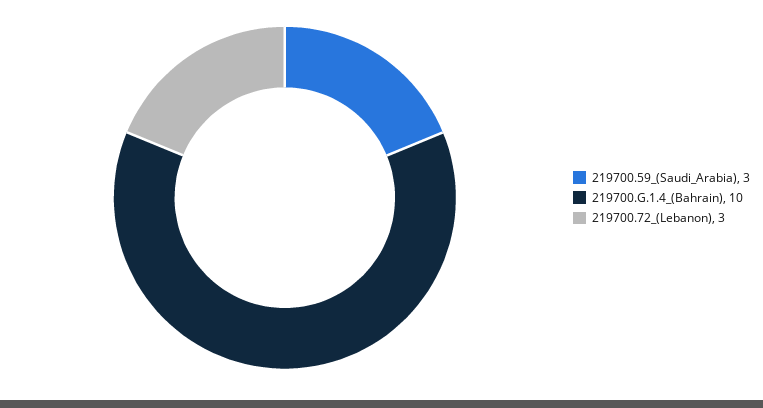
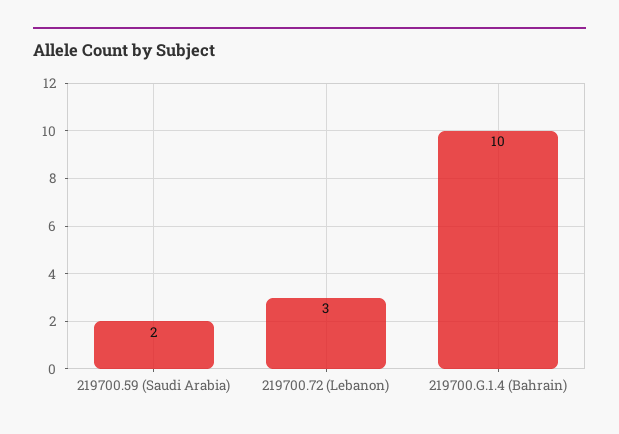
  {
-   "219700.59_(Saudi_Arabia)": 3,
+   "219700.59_(Saudi_Arabia)": 2,
    "219700.G.1.4_(Bahrain)": 10,
    "219700.72_(Lebanon)": 3
  }

